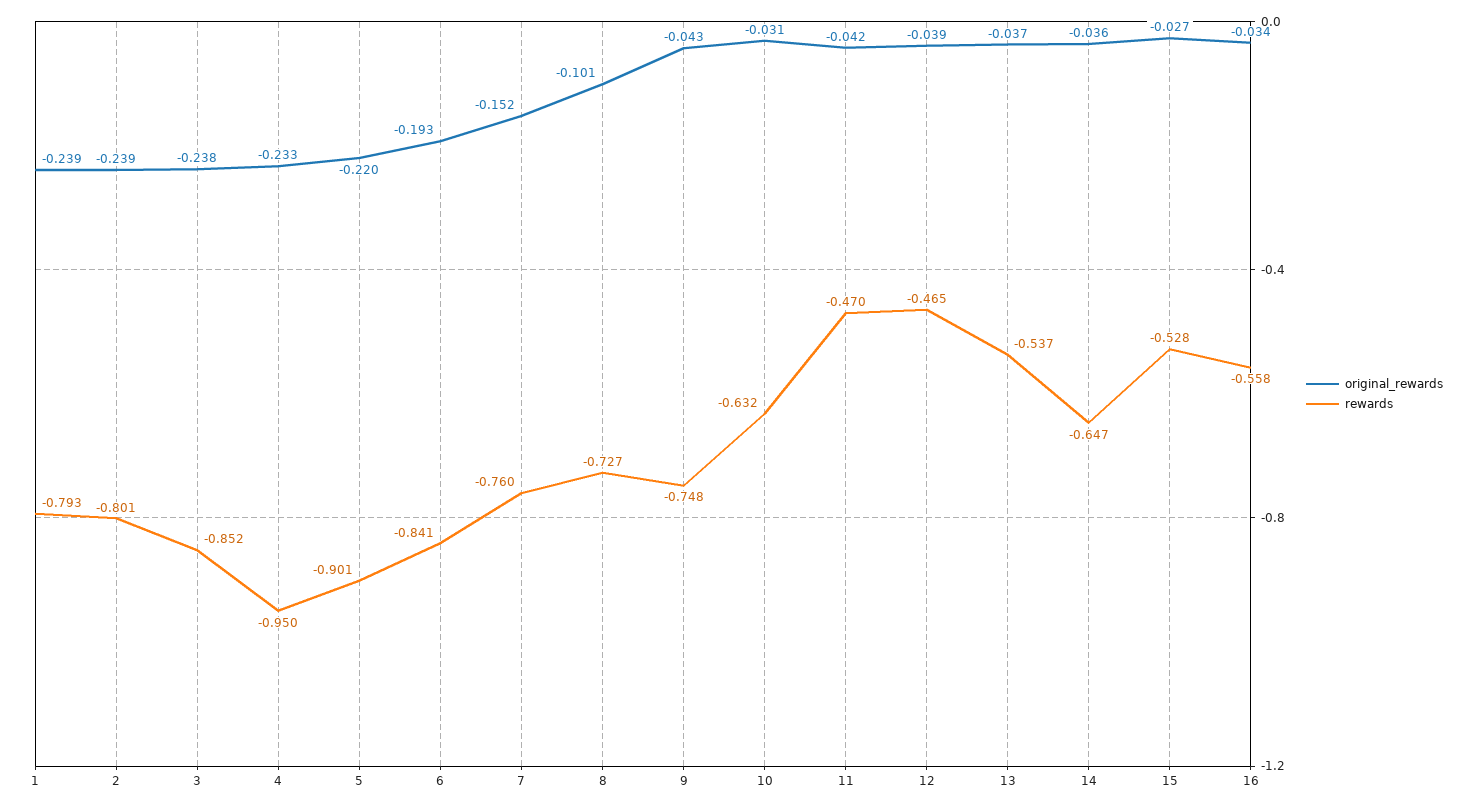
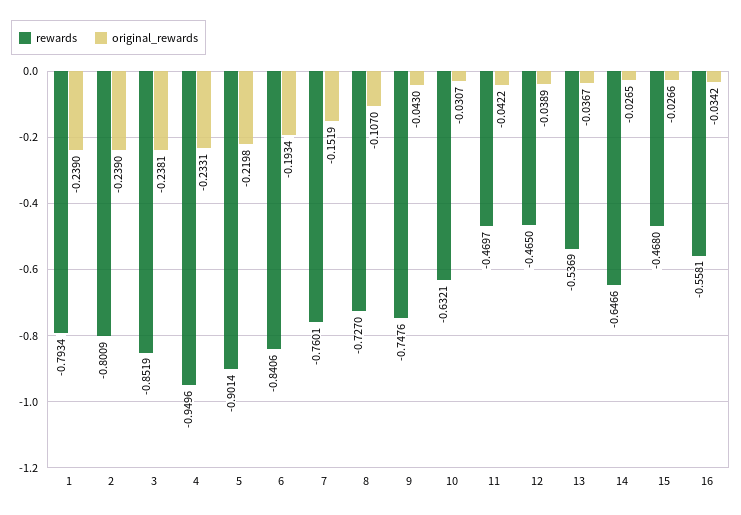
  {
    "original_rewards": {
      "1": -0.239,
      "2": -0.239,
      "3": -0.2381,
      "4": -0.2331,
      "5": -0.2198,
      "6": -0.1934,
      "7": -0.1519,
-     "8": -0.101,
+     "8": -0.107,
      "9": -0.043,
      "10": -0.0307,
      "11": -0.0422,
      "12": -0.0389,
      "13": -0.0367,
-     "14": -0.036,
+     "14": -0.0265,
      "15": -0.0266,
      "16": -0.0342
    },
    "rewards": {
      "1": -0.7934,
      "2": -0.8009,
      "3": -0.8519,
      "4": -0.9496,
      "5": -0.9014,
      "6": -0.8406,
      "7": -0.7601,
      "8": -0.727,
      "9": -0.7476,
      "10": -0.6321,
      "11": -0.4697,
      "12": -0.465,
      "13": -0.5369,
      "14": -0.6466,
-     "15": -0.528,
+     "15": -0.468,
      "16": -0.5581
    }
  }

